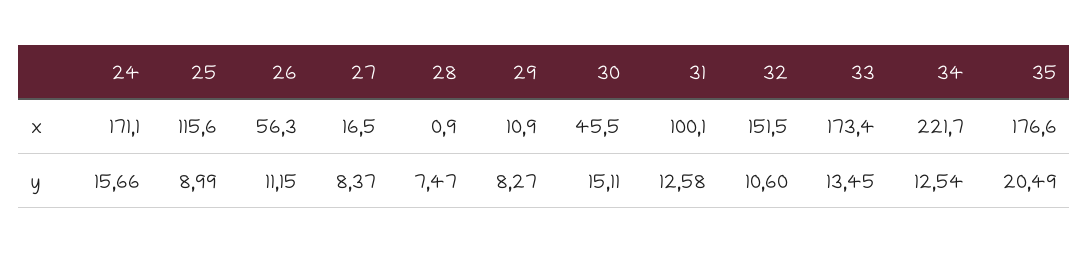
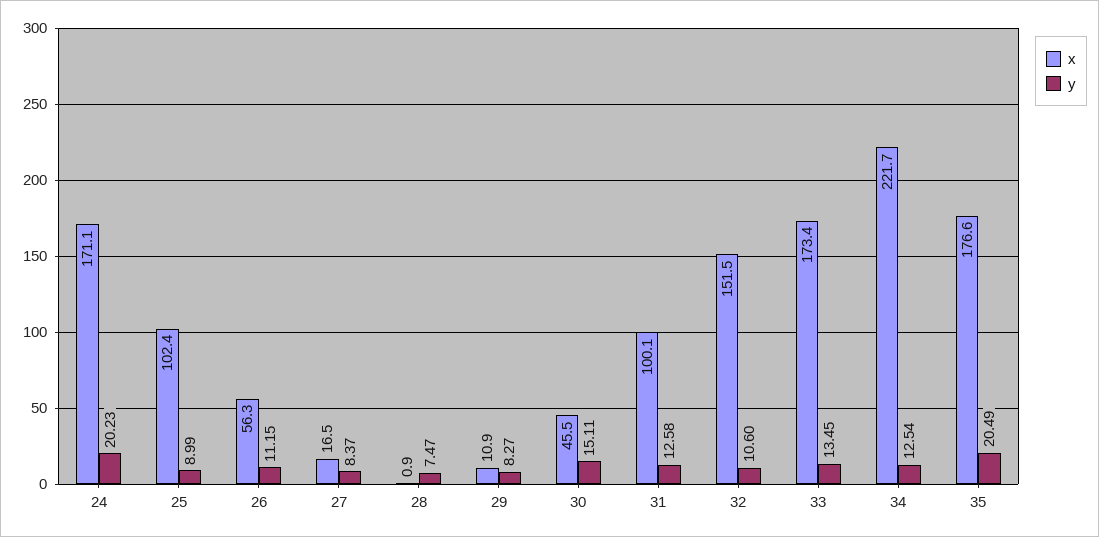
  {
    "x": {
      "24": 171.1,
-     "25": 115.6,
+     "25": 102.4,
      "26": 56.3,
      "27": 16.5,
      "28": 0.9,
      "29": 10.9,
      "30": 45.5,
      "31": 100.1,
      "32": 151.5,
      "33": 173.4,
      "34": 221.7,
      "35": 176.6
    },
    "y": {
-     "24": 15.66,
+     "24": 20.23,
      "25": 8.99,
      "26": 11.15,
      "27": 8.37,
      "28": 7.47,
      "29": 8.27,
      "30": 15.11,
      "31": 12.58,
      "32": 10.6,
      "33": 13.45,
      "34": 12.54,
      "35": 20.49
    }
  }

